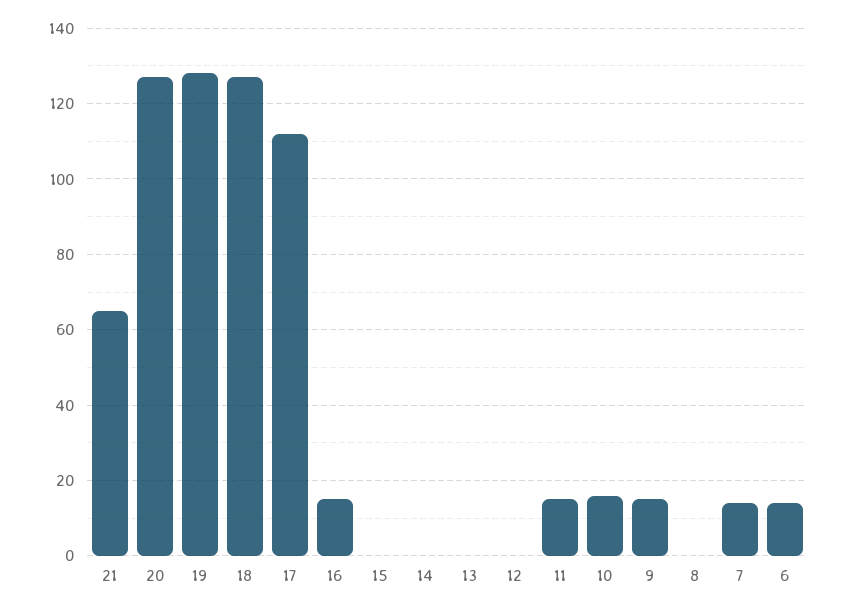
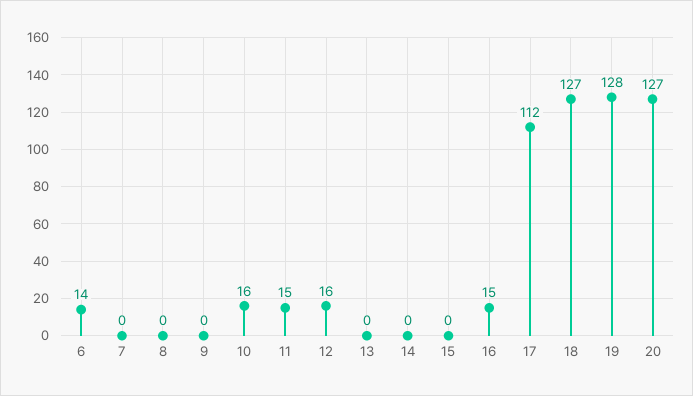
  {
-   "21": 65,
    "20": 127,
    "19": 128,
    "18": 127,
    "17": 112,
    "16": 15,
    "15": 0,
    "14": 0,
    "13": 0,
-   "12": 0,
+   "12": 16,
    "11": 15,
    "10": 16,
-   "9": 15,
+   "9": 0,
    "8": 0,
-   "7": 15,
+   "7": 0,
    "6": 14
  }

